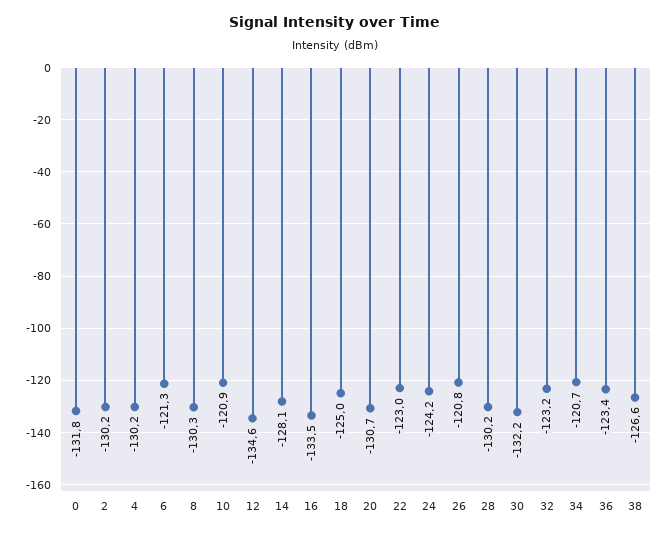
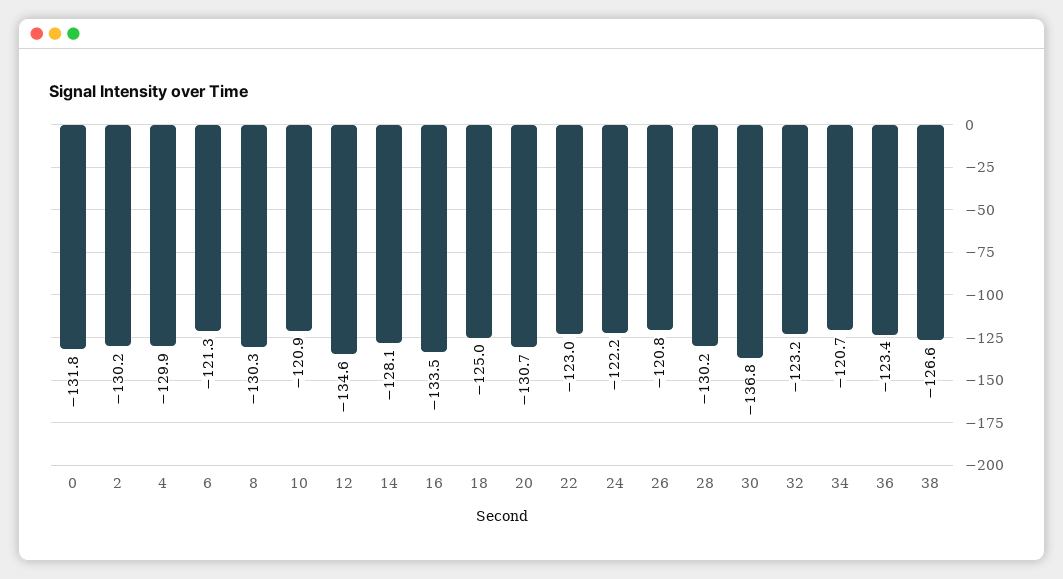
  {
    "0": -131.8,
    "2": -130.2,
-   "4": -130.2,
+   "4": -129.9,
    "6": -121.3,
    "8": -130.3,
    "10": -120.9,
    "12": -134.6,
    "14": -128.1,
    "16": -133.5,
    "18": -125,
    "20": -130.7,
    "22": -123,
-   "24": -124.2,
+   "24": -122.2,
    "26": -120.8,
    "28": -130.2,
-   "30": -132.2,
+   "30": -136.8,
    "32": -123.2,
    "34": -120.7,
    "36": -123.4,
    "38": -126.6
  }

